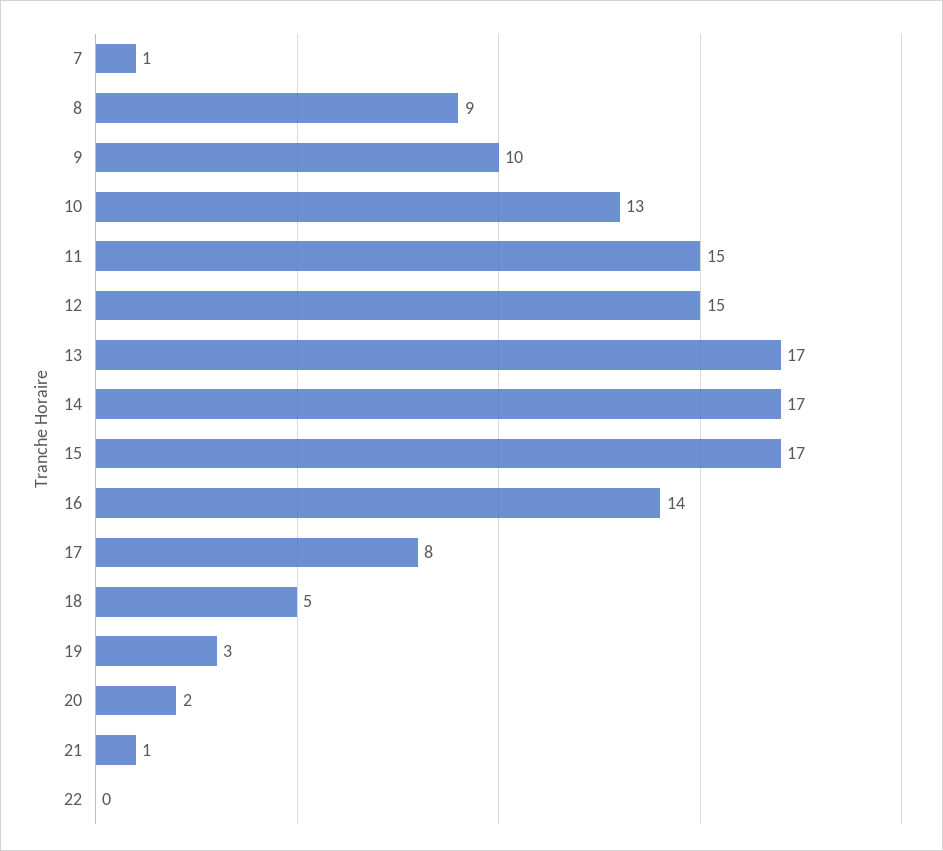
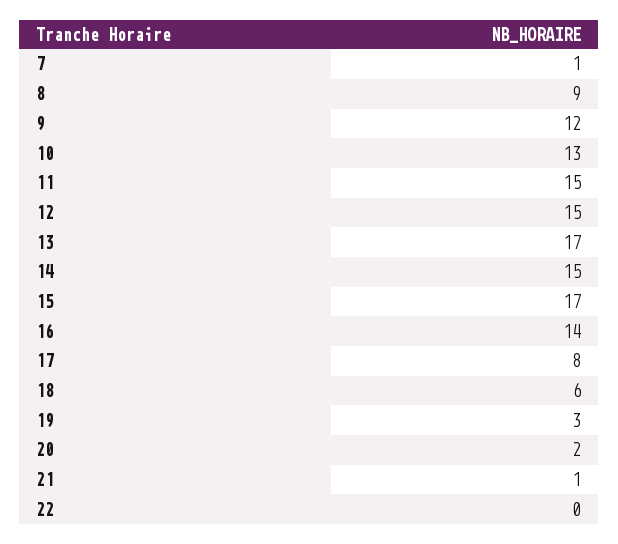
  {
    "7": 1,
    "8": 9,
-   "9": 10,
+   "9": 12,
    "10": 13,
    "11": 15,
    "12": 15,
    "13": 17,
-   "14": 17,
+   "14": 15,
    "15": 17,
    "16": 14,
    "17": 8,
-   "18": 5,
+   "18": 6,
    "19": 3,
    "20": 2,
    "21": 1,
    "22": 0
  }

